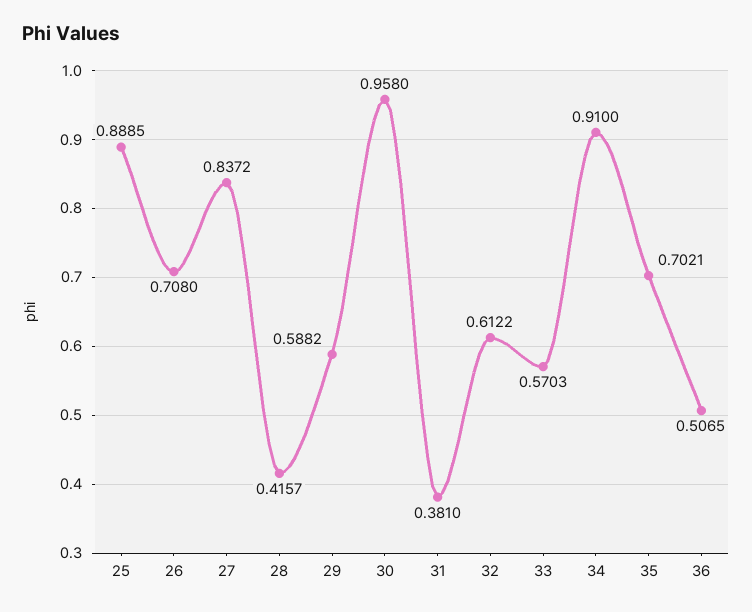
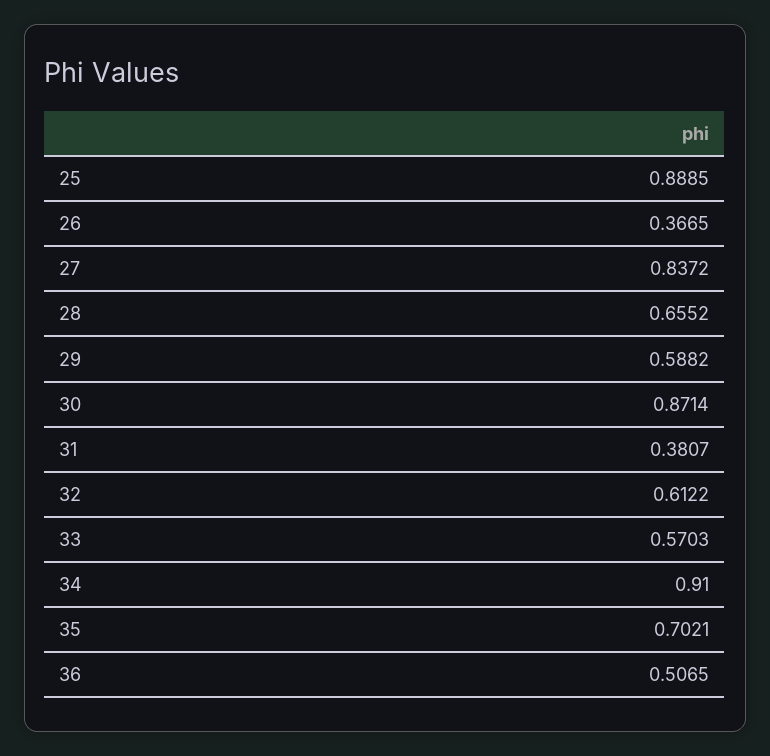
  {
    "25": 0.8885,
-   "26": 0.708,
+   "26": 0.3665,
    "27": 0.8372,
-   "28": 0.4157,
+   "28": 0.6552,
    "29": 0.5882,
-   "30": 0.958,
+   "30": 0.8714,
-   "31": 0.381,
+   "31": 0.3807,
    "32": 0.6122,
    "33": 0.5703,
    "34": 0.91,
    "35": 0.7021,
    "36": 0.5065
  }

